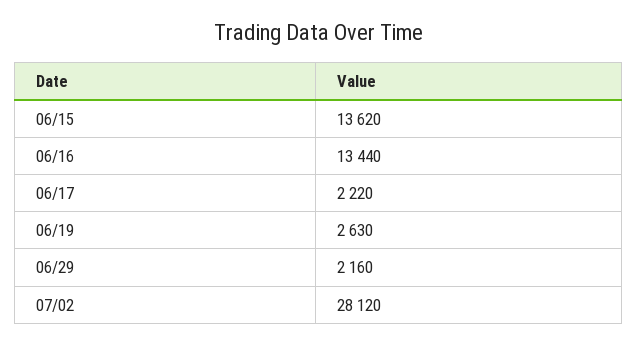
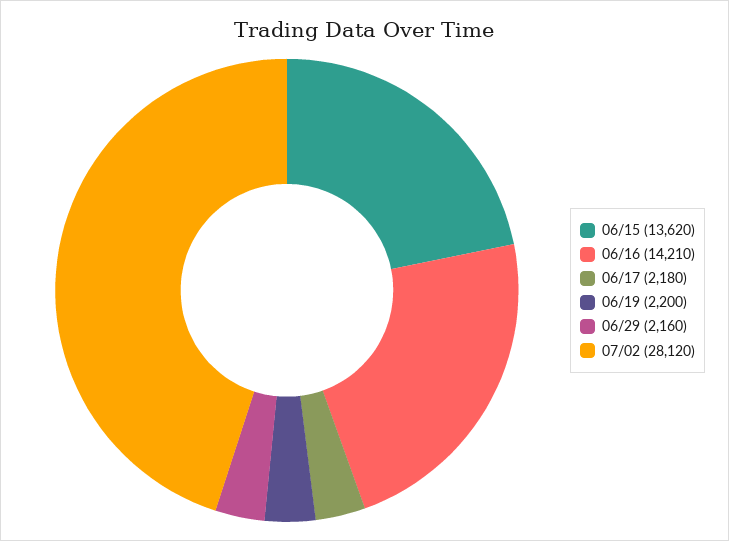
  {
    "06/15": 13620,
-   "06/16": 13440,
+   "06/16": 14210,
-   "06/17": 2220,
+   "06/17": 2180,
-   "06/19": 2630,
+   "06/19": 2200,
    "06/29": 2160,
    "07/02": 28120
  }

